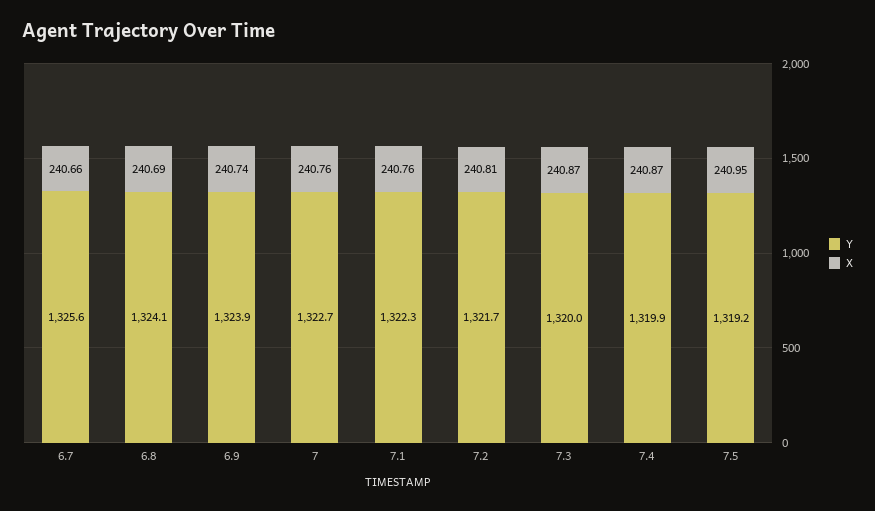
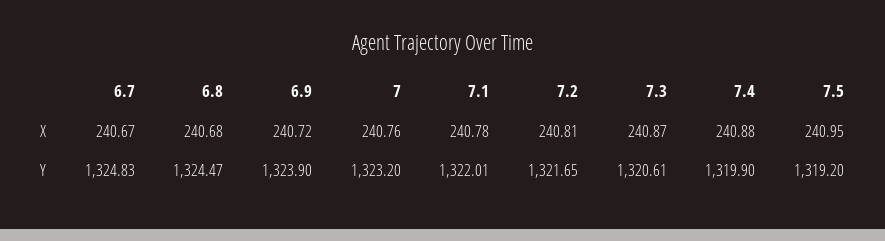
  {
    "Y": {
-     "6.7": 1325.6,
+     "6.7": 1324.83,
-     "6.8": 1324.1,
+     "6.8": 1324.47,
      "6.9": 1323.9,
-     "7": 1322.7,
+     "7": 1323.2,
-     "7.1": 1322.3,
+     "7.1": 1322.01,
      "7.2": 1321.65,
-     "7.3": 1320,
+     "7.3": 1320.61,
      "7.4": 1319.9,
      "7.5": 1319.2
    },
    "X": {
-     "6.7": 240.66,
+     "6.7": 240.67,
-     "6.8": 240.69,
+     "6.8": 240.68,
-     "6.9": 240.74,
+     "6.9": 240.72,
      "7": 240.76,
-     "7.1": 240.76,
+     "7.1": 240.78,
      "7.2": 240.81,
      "7.3": 240.87,
-     "7.4": 240.87,
+     "7.4": 240.88,
      "7.5": 240.95
    }
  }

